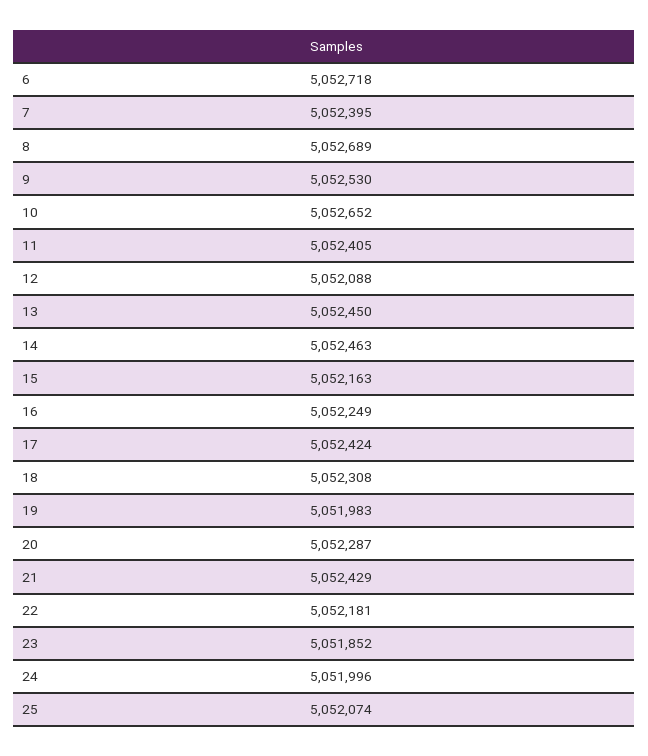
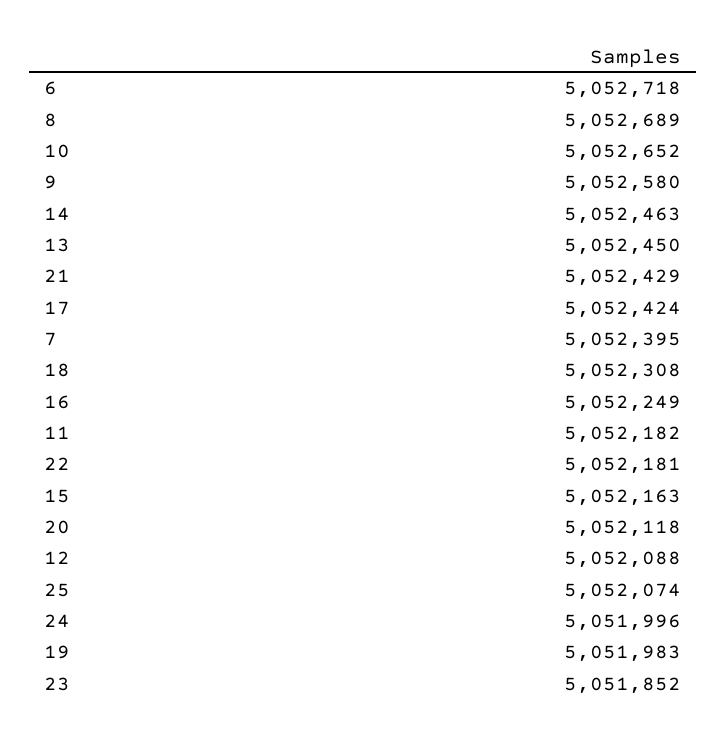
  {
    "6": 5052718,
    "7": 5052395,
    "8": 5052689,
-   "9": 5052530,
+   "9": 5052580,
    "10": 5052652,
-   "11": 5052405,
+   "11": 5052182,
    "12": 5052088,
    "13": 5052450,
    "14": 5052463,
    "15": 5052163,
    "16": 5052249,
    "17": 5052424,
    "18": 5052308,
    "19": 5051983,
-   "20": 5052287,
+   "20": 5052118,
    "21": 5052429,
    "22": 5052181,
    "23": 5051852,
    "24": 5051996,
    "25": 5052074
  }

